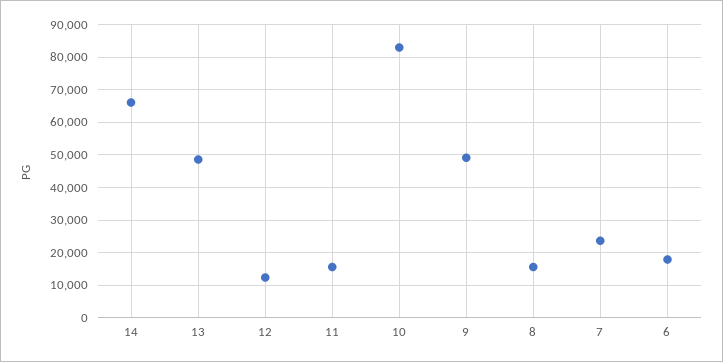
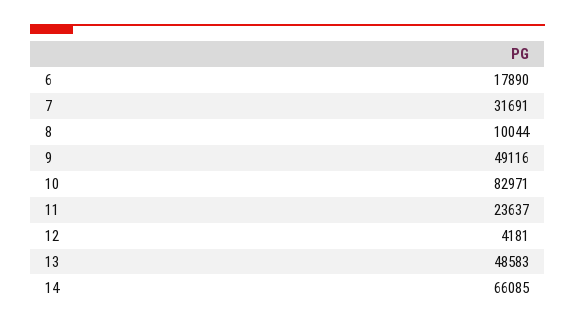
  {
    "14": 66085,
    "13": 48583,
-   "12": 12000,
+   "12": 4181,
-   "11": 16000,
+   "11": 23637,
    "10": 82971,
    "9": 49116,
-   "8": 16000,
+   "8": 10044,
-   "7": 24000,
+   "7": 31691,
    "6": 17890
  }

